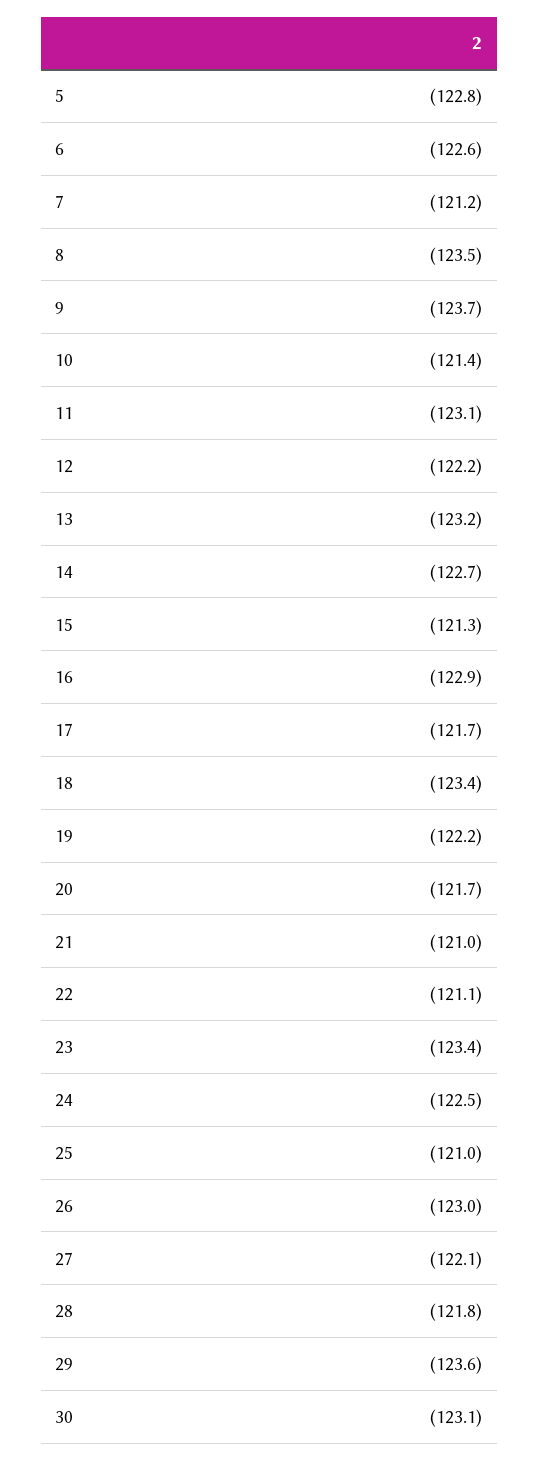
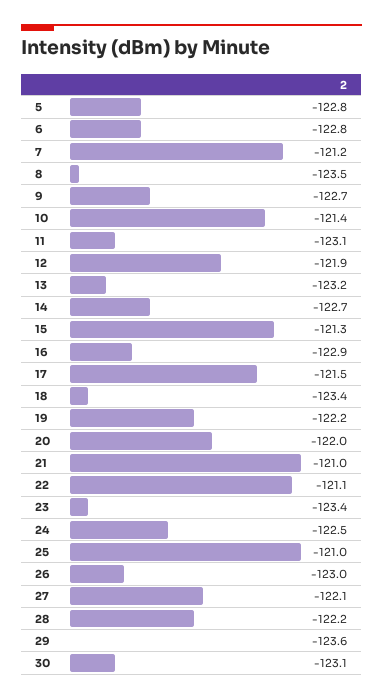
  {
    "5": -122.8,
-   "6": -122.6,
+   "6": -122.8,
    "7": -121.2,
    "8": -123.5,
-   "9": -123.7,
+   "9": -122.7,
    "10": -121.4,
    "11": -123.1,
-   "12": -122.2,
+   "12": -121.9,
    "13": -123.2,
    "14": -122.7,
    "15": -121.3,
    "16": -122.9,
-   "17": -121.7,
+   "17": -121.5,
    "18": -123.4,
    "19": -122.2,
-   "20": -121.7,
+   "20": -122,
    "21": -121,
    "22": -121.1,
    "23": -123.4,
    "24": -122.5,
    "25": -121,
    "26": -123,
    "27": -122.1,
-   "28": -121.8,
+   "28": -122.2,
    "29": -123.6,
    "30": -123.1
  }

